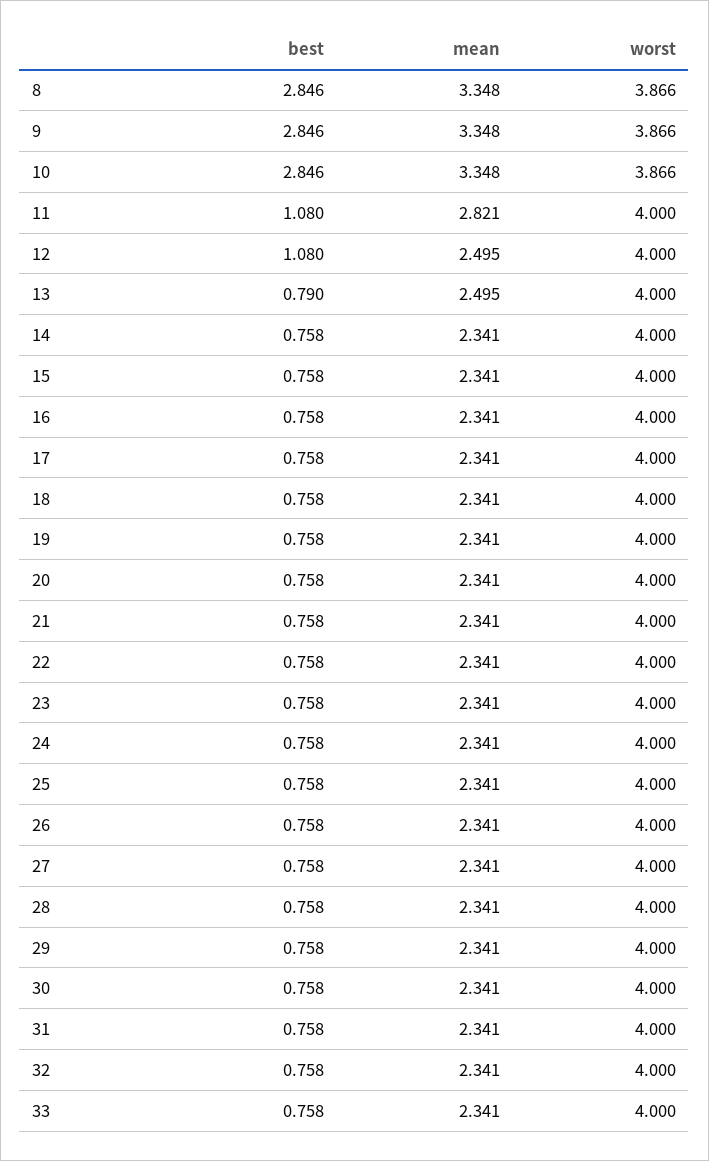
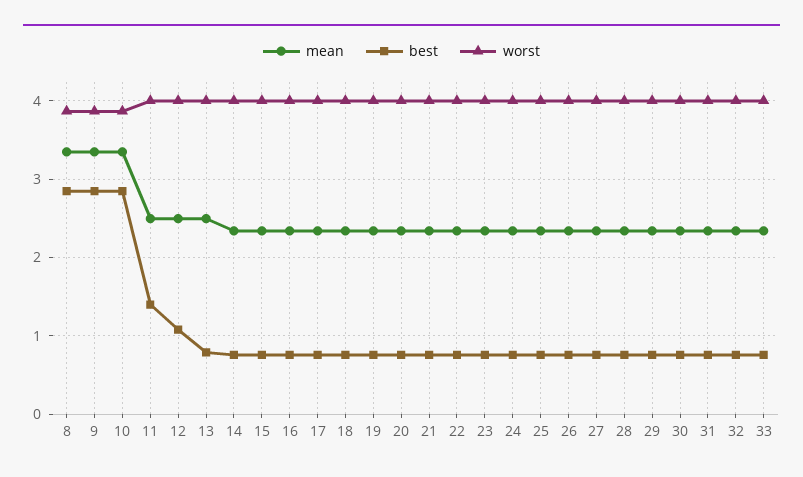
  {
    "best": {
      "8": 2.846,
      "9": 2.846,
      "10": 2.846,
-     "11": 1.08,
+     "11": 1.4,
      "12": 1.08,
      "13": 0.79,
      "14": 0.758,
      "15": 0.758,
      "16": 0.758,
      "17": 0.758,
      "18": 0.758,
      "19": 0.758,
      "20": 0.758,
      "21": 0.758,
      "22": 0.758,
      "23": 0.758,
      "24": 0.758,
      "25": 0.758,
      "26": 0.758,
      "27": 0.758,
      "28": 0.758,
      "29": 0.758,
      "30": 0.758,
      "31": 0.758,
      "32": 0.758,
      "33": 0.758
    },
    "mean": {
      "8": 3.348,
      "9": 3.348,
      "10": 3.348,
-     "11": 2.821,
+     "11": 2.5,
      "12": 2.495,
      "13": 2.495,
      "14": 2.341,
      "15": 2.341,
      "16": 2.341,
      "17": 2.341,
      "18": 2.341,
      "19": 2.341,
      "20": 2.341,
      "21": 2.341,
      "22": 2.341,
      "23": 2.341,
      "24": 2.341,
      "25": 2.341,
      "26": 2.341,
      "27": 2.341,
      "28": 2.341,
      "29": 2.341,
      "30": 2.341,
      "31": 2.341,
      "32": 2.341,
      "33": 2.341
    },
    "worst": {
      "8": 3.866,
      "9": 3.866,
      "10": 3.866,
      "11": 4,
      "12": 4,
      "13": 4,
      "14": 4,
      "15": 4,
      "16": 4,
      "17": 4,
      "18": 4,
      "19": 4,
      "20": 4,
      "21": 4,
      "22": 4,
      "23": 4,
      "24": 4,
      "25": 4,
      "26": 4,
      "27": 4,
      "28": 4,
      "29": 4,
      "30": 4,
      "31": 4,
      "32": 4,
      "33": 4
    }
  }

